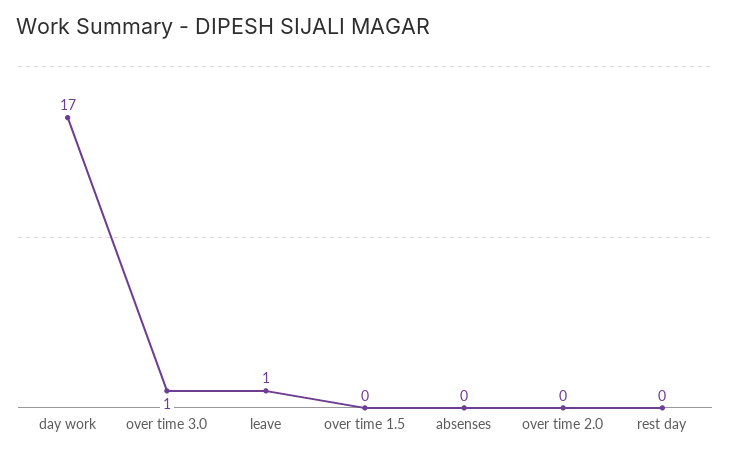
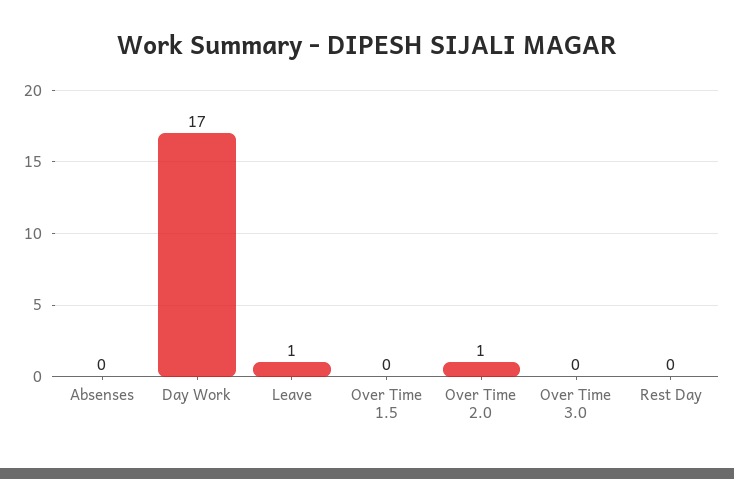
  {
    "day work": 17,
-   "over time 3.0": 1,
+   "over time 3.0": 0,
    "leave": 1,
    "over time 1.5": 0,
    "absenses": 0,
-   "over time 2.0": 0,
+   "over time 2.0": 1,
    "rest day": 0
  }

